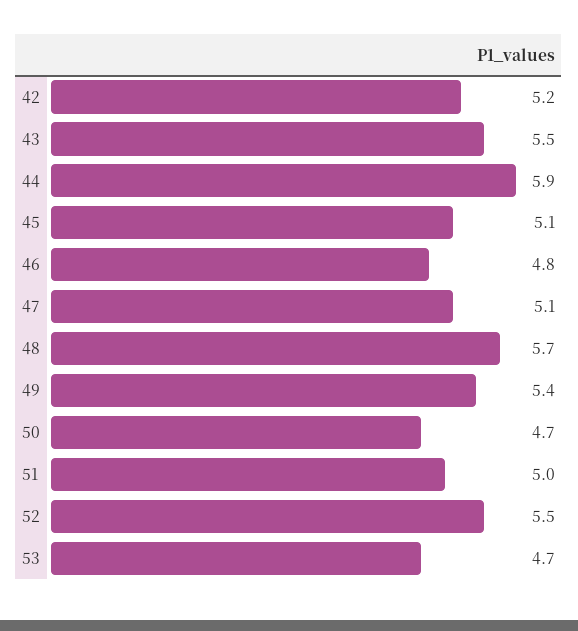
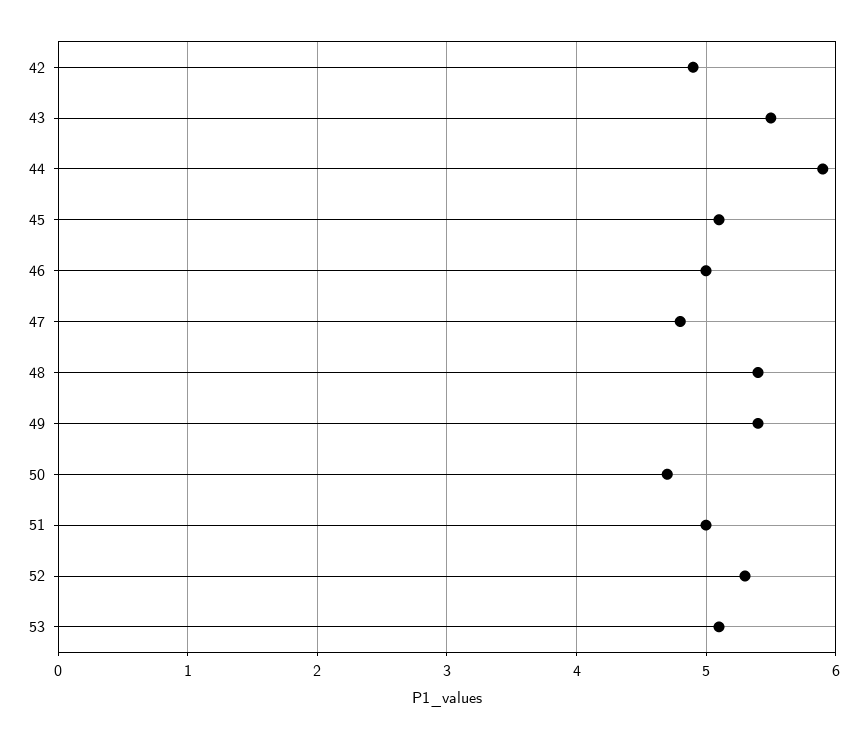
  {
-   "42": 5.2,
+   "42": 4.9,
    "43": 5.5,
    "44": 5.9,
    "45": 5.1,
-   "46": 4.8,
+   "46": 5,
-   "47": 5.1,
+   "47": 4.8,
-   "48": 5.7,
+   "48": 5.4,
    "49": 5.4,
    "50": 4.7,
    "51": 5,
-   "52": 5.5,
+   "52": 5.3,
-   "53": 4.7
+   "53": 5.1
  }

